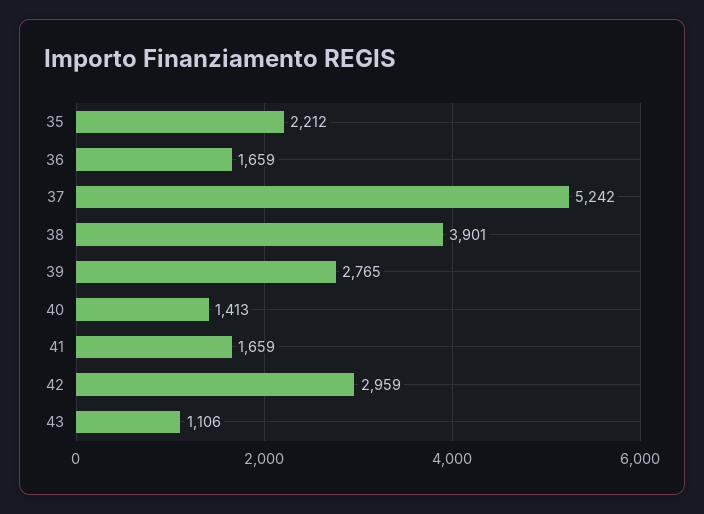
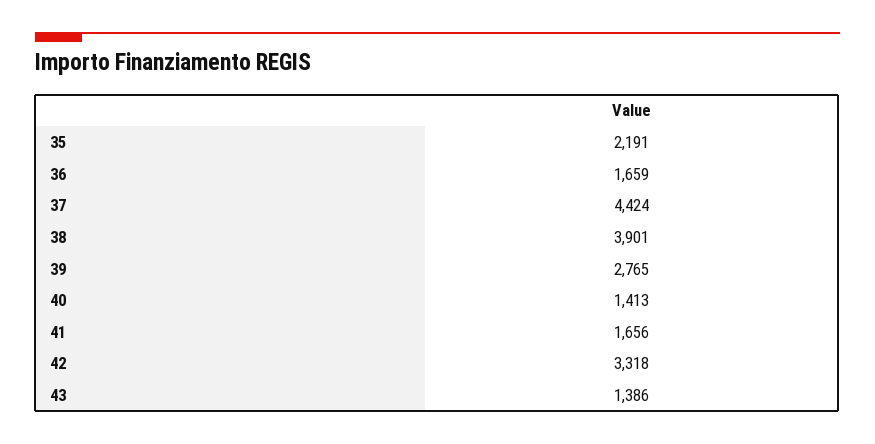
  {
-   "35": 2212,
+   "35": 2191,
    "36": 1659,
-   "37": 5242,
+   "37": 4424,
    "38": 3901,
    "39": 2765,
    "40": 1413,
-   "41": 1659,
+   "41": 1656,
-   "42": 2959,
+   "42": 3318,
-   "43": 1106
+   "43": 1386
  }

